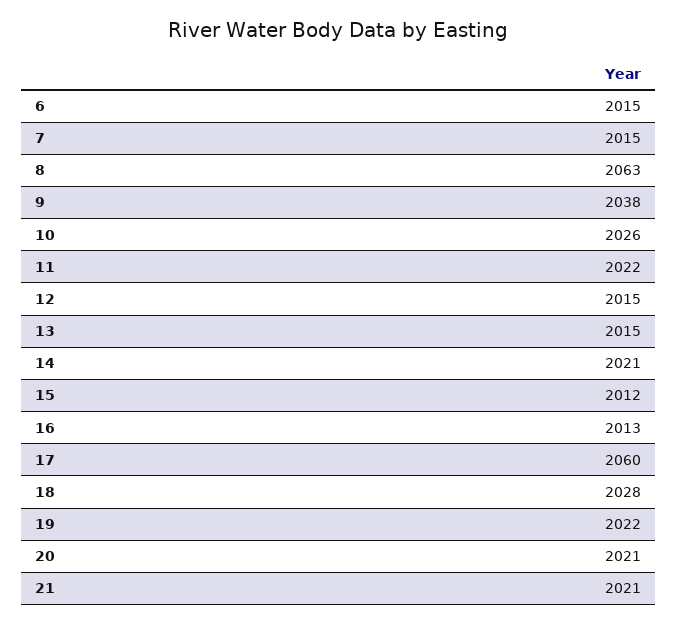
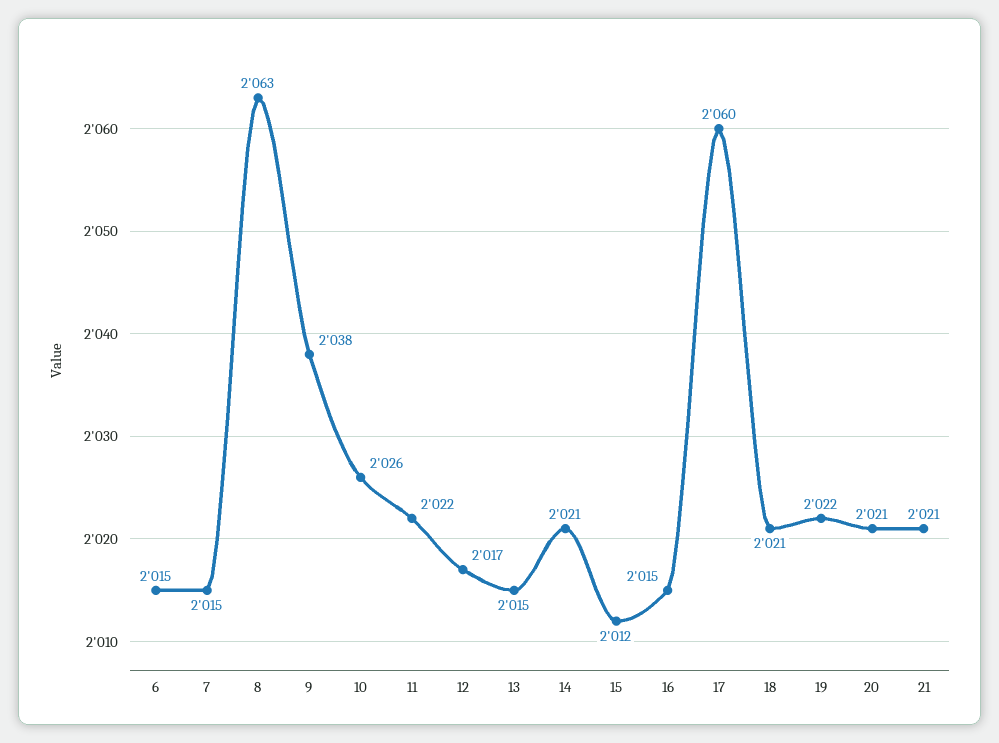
  {
    "6": 2015,
    "7": 2015,
    "8": 2063,
    "9": 2038,
    "10": 2026,
    "11": 2022,
-   "12": 2015,
+   "12": 2017,
    "13": 2015,
    "14": 2021,
    "15": 2012,
-   "16": 2013,
+   "16": 2015,
    "17": 2060,
-   "18": 2028,
+   "18": 2021,
    "19": 2022,
    "20": 2021,
    "21": 2021
  }

